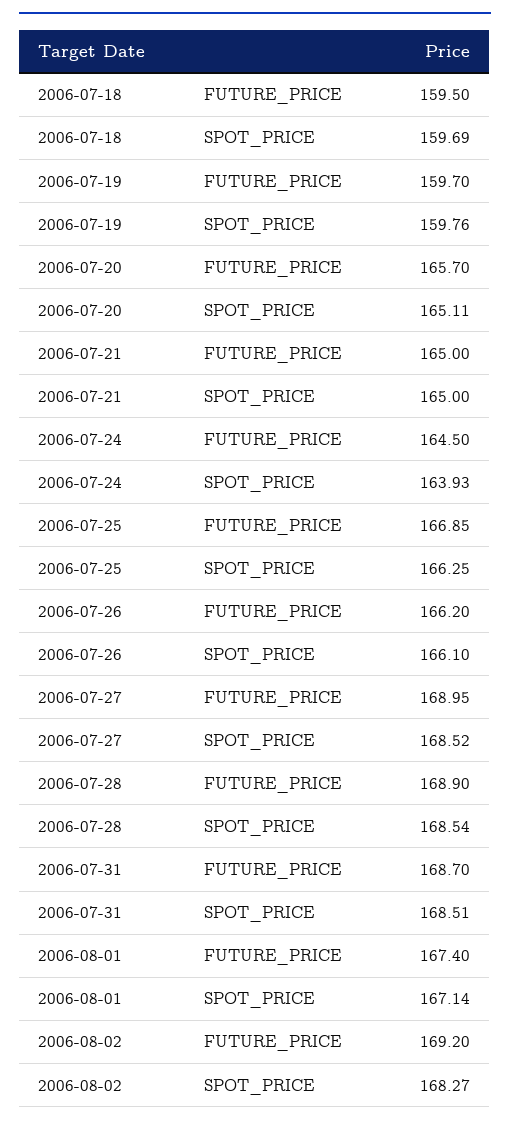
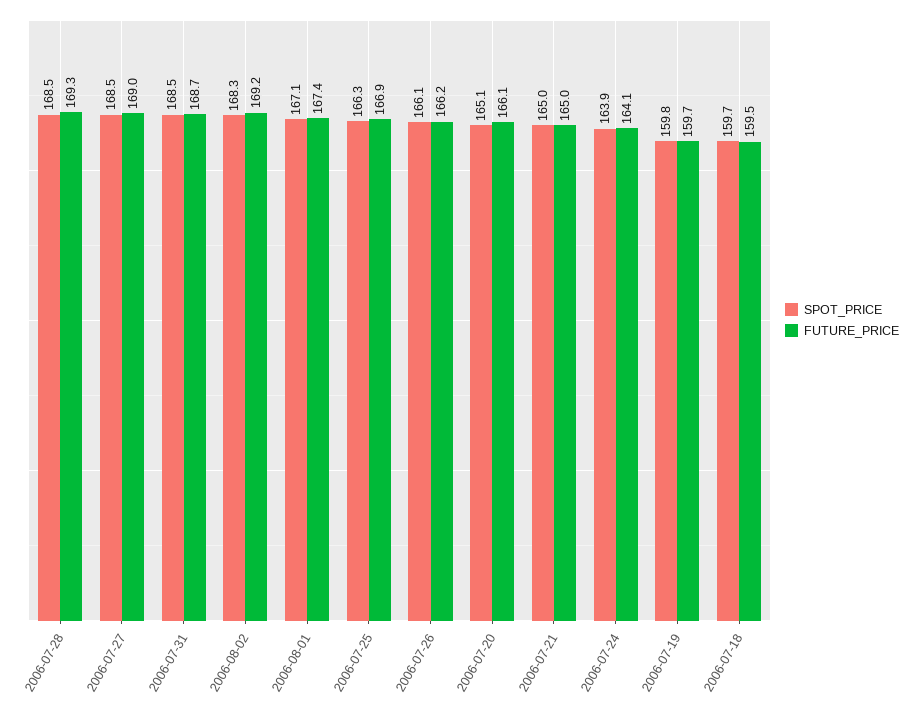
  {
    "FUTURE_PRICE": {
      "2006-07-18": 159.5,
      "2006-07-19": 159.7,
-     "2006-07-20": 165.7,
+     "2006-07-20": 166.1,
      "2006-07-21": 165,
-     "2006-07-24": 164.5,
+     "2006-07-24": 164.1,
      "2006-07-25": 166.85,
      "2006-07-26": 166.2,
      "2006-07-27": 168.95,
-     "2006-07-28": 168.9,
+     "2006-07-28": 169.3,
      "2006-07-31": 168.7,
      "2006-08-01": 167.4,
      "2006-08-02": 169.2
    },
    "SPOT_PRICE": {
      "2006-07-18": 159.69,
      "2006-07-19": 159.76,
      "2006-07-20": 165.11,
      "2006-07-21": 165,
      "2006-07-24": 163.93,
      "2006-07-25": 166.25,
      "2006-07-26": 166.1,
      "2006-07-27": 168.52,
      "2006-07-28": 168.54,
      "2006-07-31": 168.51,
      "2006-08-01": 167.14,
      "2006-08-02": 168.27
    }
  }

